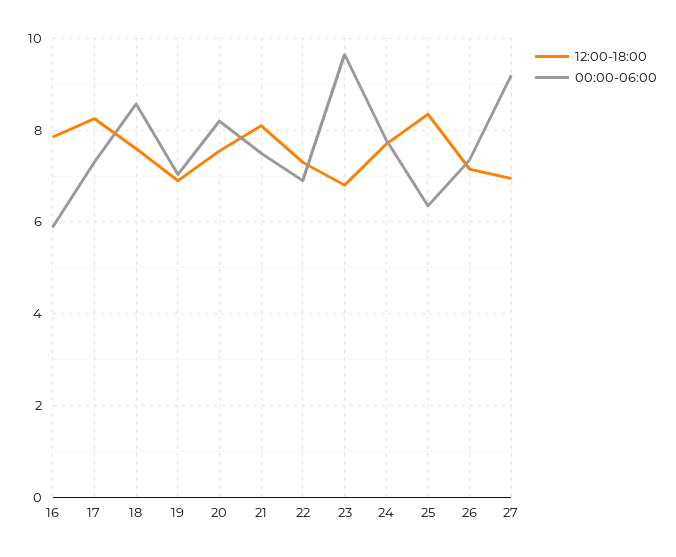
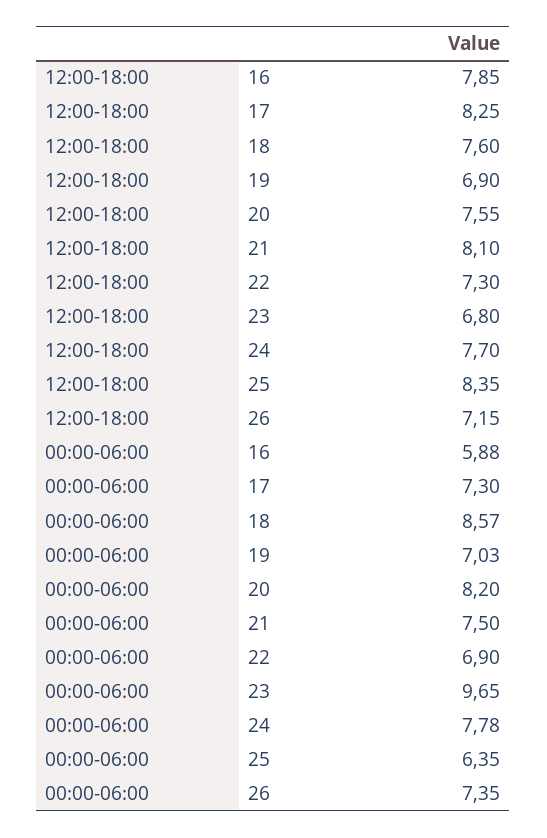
  {
    "12:00-18:00": {
      "16": 7.85,
      "17": 8.25,
      "18": 7.6,
      "19": 6.9,
      "20": 7.55,
      "21": 8.1,
      "22": 7.3,
      "23": 6.8,
      "24": 7.7,
      "25": 8.35,
-     "26": 7.15,
+     "26": 7.15
-     "27": 7
    },
    "00:00-06:00": {
      "16": 5.88,
      "17": 7.3,
      "18": 8.57,
      "19": 7.03,
      "20": 8.2,
      "21": 7.5,
      "22": 6.9,
      "23": 9.65,
      "24": 7.78,
      "25": 6.35,
-     "26": 7.35,
+     "26": 7.35
-     "27": 9.2
    }
  }

